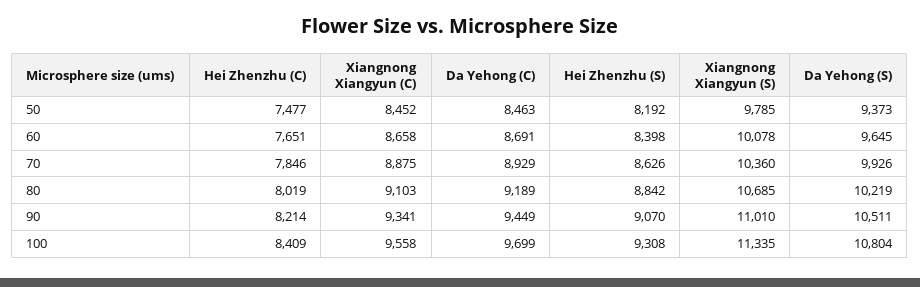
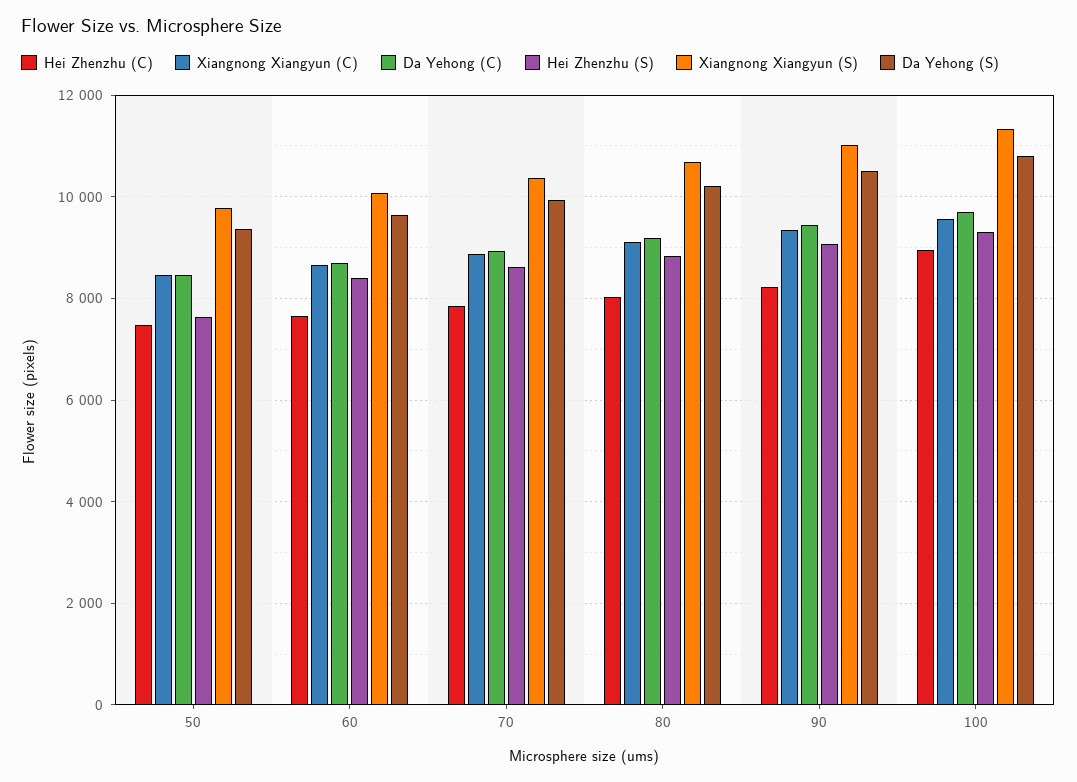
  {
    "Hei Zhenzhu (C)": {
      "50": 7477,
      "60": 7651,
      "70": 7846,
      "80": 8019,
      "90": 8214,
-     "100": 8409
+     "100": 9000
    },
    "Xiangnong Xiangyun (C)": {
      "50": 8452,
      "60": 8658,
      "70": 8875,
      "80": 9103,
      "90": 9341,
      "100": 9558
    },
    "Da Yehong (C)": {
      "50": 8463,
      "60": 8691,
      "70": 8929,
      "80": 9189,
      "90": 9449,
      "100": 9699
    },
    "Hei Zhenzhu (S)": {
-     "50": 8192,
+     "50": 7600,
      "60": 8398,
      "70": 8626,
      "80": 8842,
      "90": 9070,
      "100": 9308
    },
    "Xiangnong Xiangyun (S)": {
      "50": 9785,
      "60": 10078,
      "70": 10360,
      "80": 10685,
      "90": 11010,
      "100": 11335
    },
    "Da Yehong (S)": {
      "50": 9373,
      "60": 9645,
      "70": 9926,
      "80": 10219,
      "90": 10511,
      "100": 10804
    }
  }

